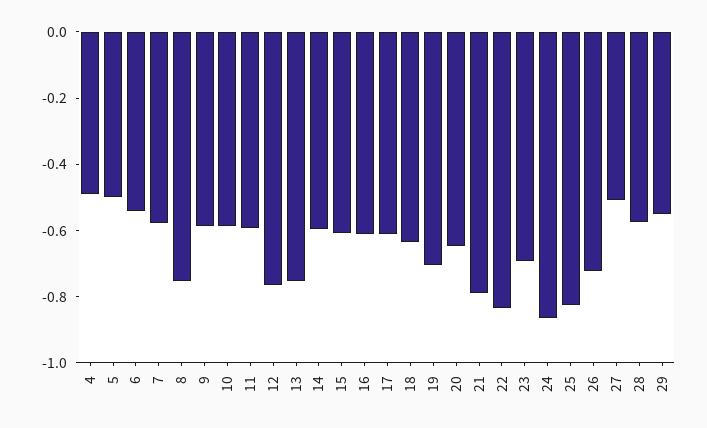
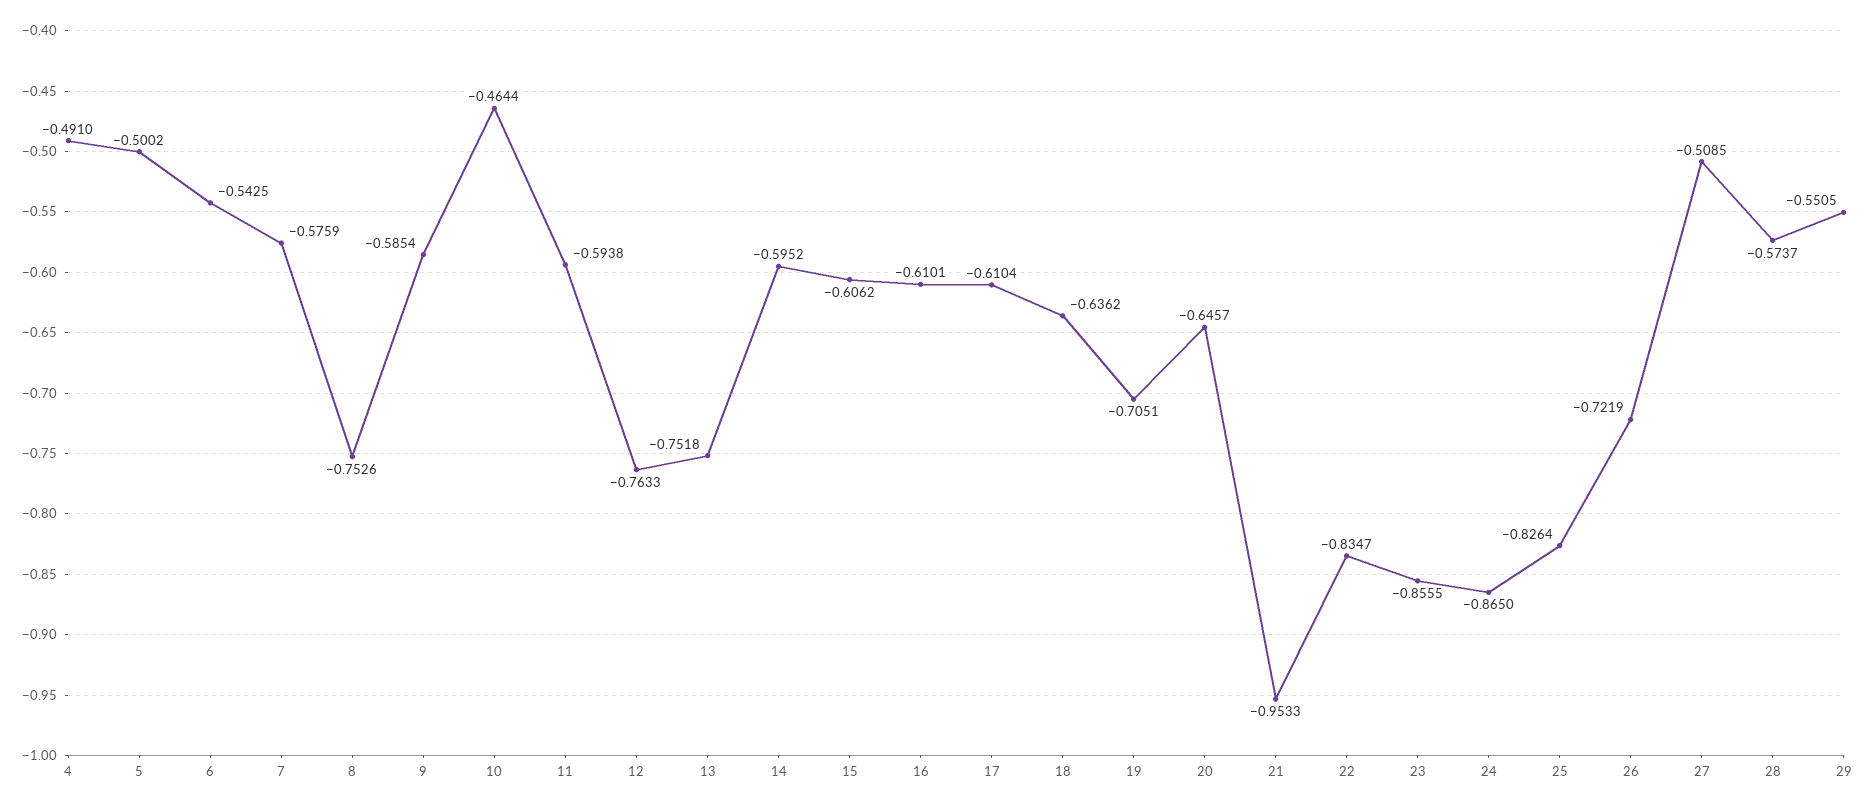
  {
    "4": -0.491,
    "5": -0.5002,
    "6": -0.5425,
    "7": -0.5759,
    "8": -0.7526,
    "9": -0.5854,
-   "10": -0.6,
+   "10": -0.4644,
    "11": -0.5938,
    "12": -0.7633,
    "13": -0.7518,
    "14": -0.5952,
    "15": -0.6062,
    "16": -0.6101,
    "17": -0.6104,
    "18": -0.6362,
    "19": -0.7051,
    "20": -0.6457,
-   "21": -0.8,
+   "21": -0.9533,
    "22": -0.8347,
-   "23": -0.7,
+   "23": -0.8555,
    "24": -0.865,
    "25": -0.8264,
    "26": -0.7219,
    "27": -0.5085,
    "28": -0.5737,
    "29": -0.5505
  }

